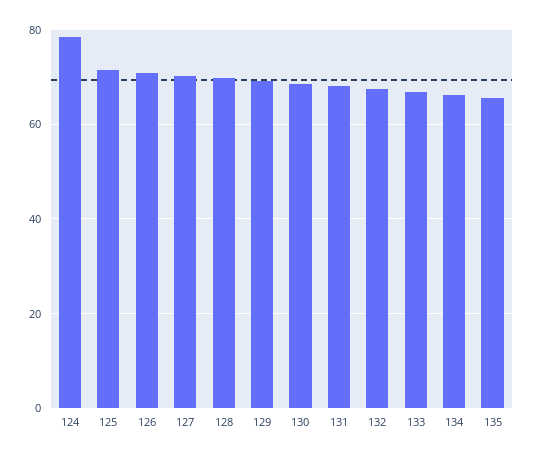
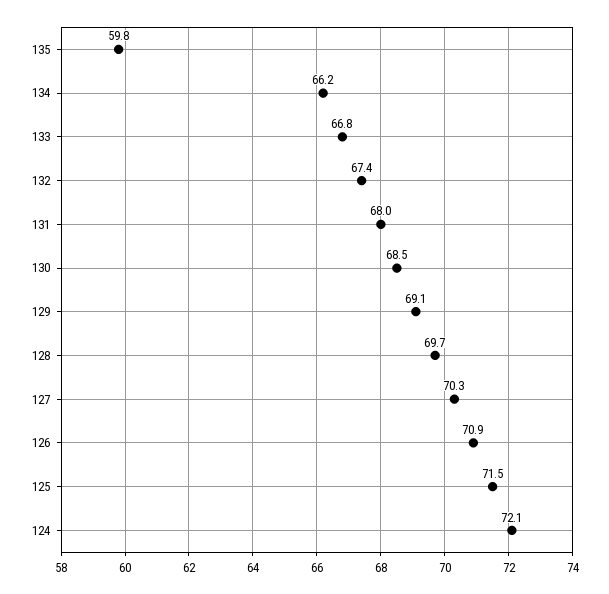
  {
-   "124": 78,
+   "124": 72.1,
    "125": 71.5,
    "126": 70.9,
    "127": 70.3,
    "128": 69.7,
    "129": 69.1,
    "130": 68.5,
    "131": 68,
    "132": 67.4,
    "133": 66.8,
    "134": 66.2,
-   "135": 66
+   "135": 59.8
  }

